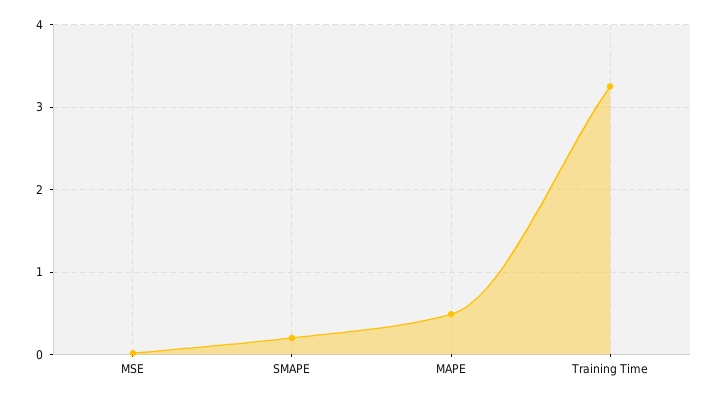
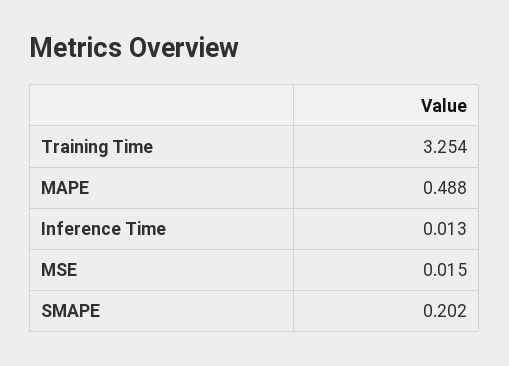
  {
    "MSE": 0.015,
    "SMAPE": 0.202,
    "MAPE": 0.488,
-   "Training Time": 3.254
+   "Training Time": 3.254,
+   "Inference Time": 0.013
  }

